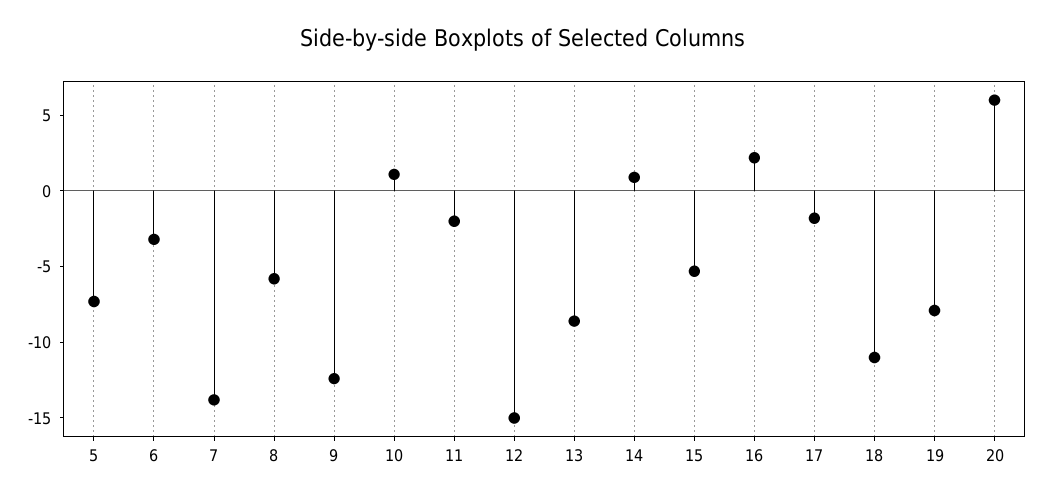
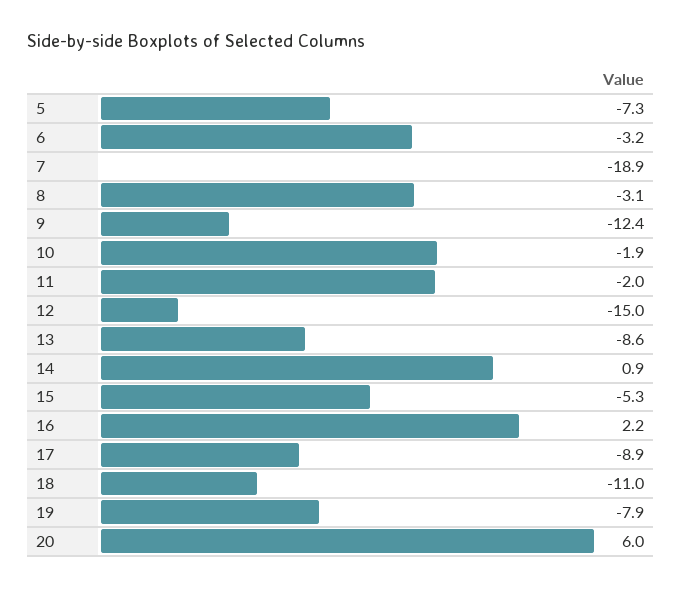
  {
    "5": -7.3,
    "6": -3.2,
-   "7": -14,
+   "7": -18.9,
-   "8": -6,
+   "8": -3.1,
    "9": -12.4,
-   "10": 1,
+   "10": -1.9,
    "11": -2,
    "12": -15,
    "13": -8.6,
    "14": 0.9,
    "15": -5.3,
    "16": 2.2,
-   "17": -2,
+   "17": -8.9,
    "18": -11,
    "19": -7.9,
    "20": 6
  }

